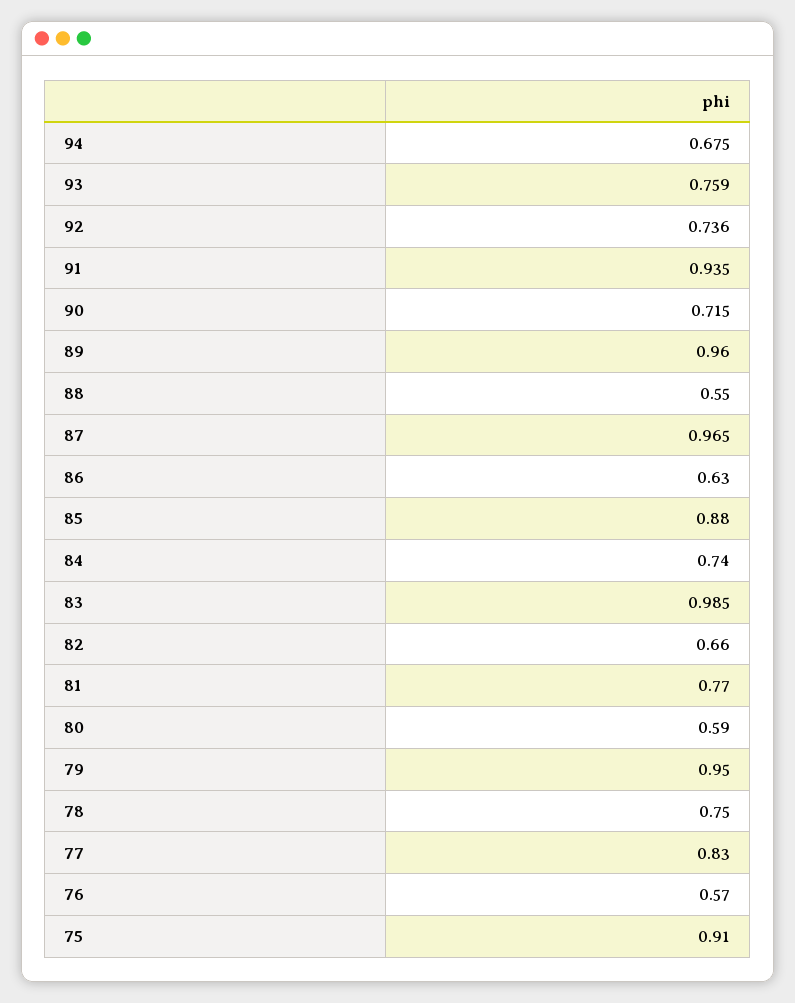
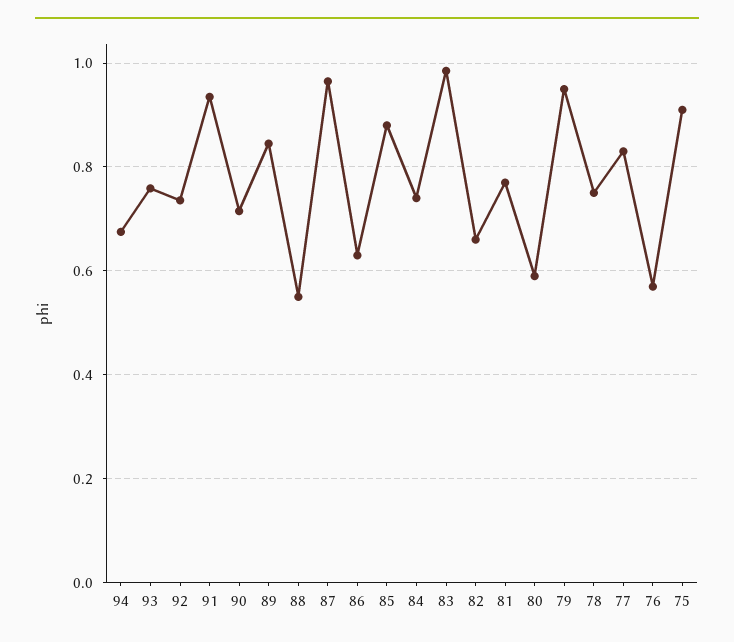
  {
    "94": 0.675,
    "93": 0.759,
    "92": 0.736,
    "91": 0.935,
    "90": 0.715,
-   "89": 0.96,
+   "89": 0.84,
    "88": 0.55,
    "87": 0.965,
    "86": 0.63,
    "85": 0.88,
    "84": 0.74,
    "83": 0.985,
    "82": 0.66,
    "81": 0.77,
    "80": 0.59,
    "79": 0.95,
    "78": 0.75,
    "77": 0.83,
    "76": 0.57,
    "75": 0.91
  }

